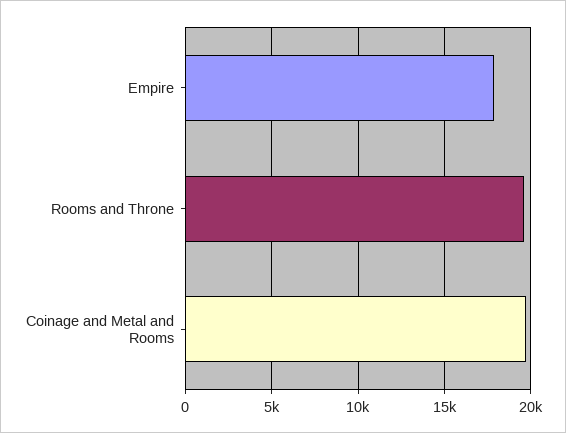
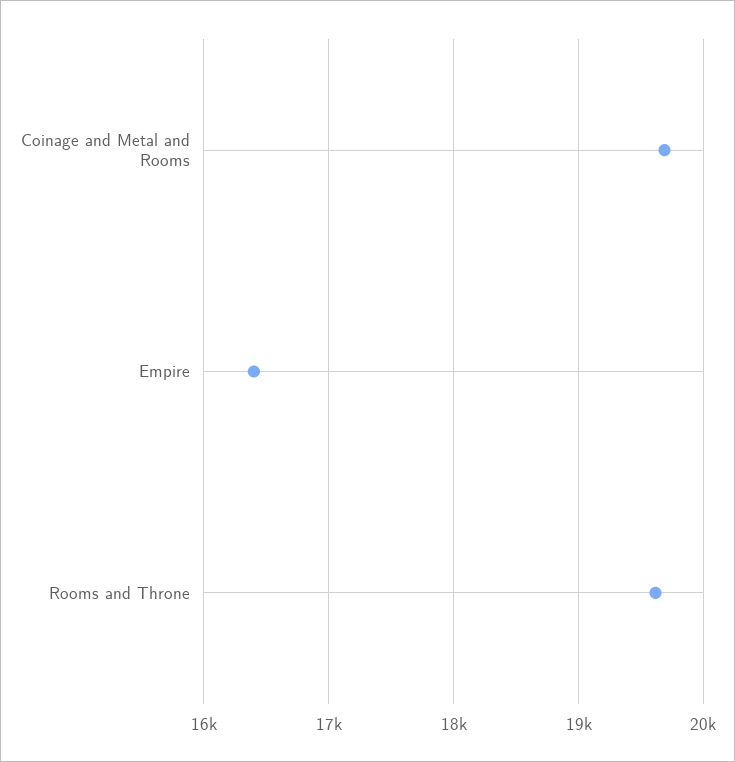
  {
-   "Empire": 18000,
+   "Empire": 16400,
    "Rooms and Throne": 19600,
    "Coinage and Metal and Rooms": 19700
  }

